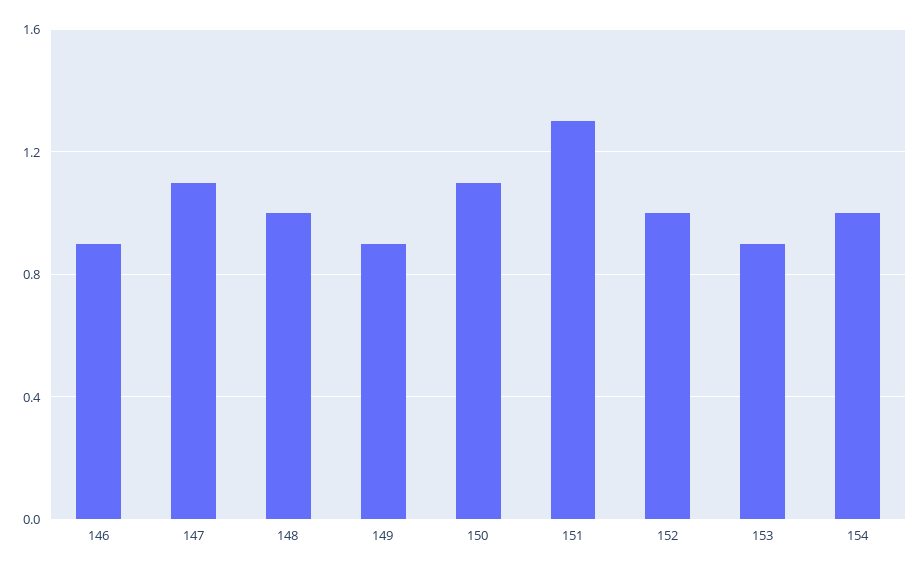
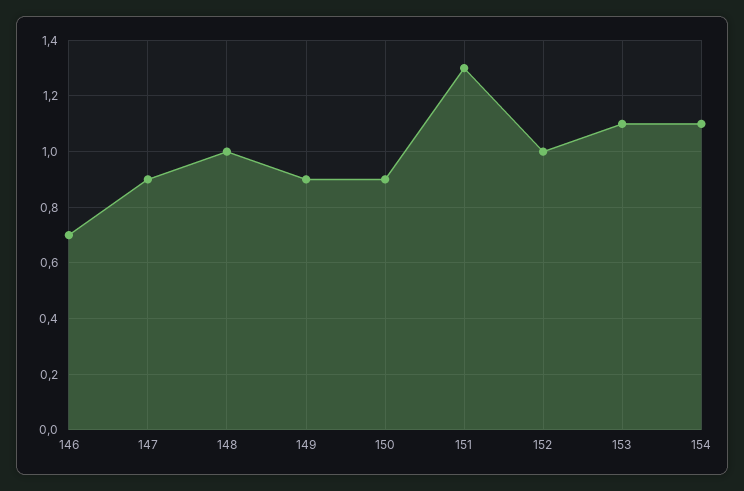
  {
-   "146": 0.9,
+   "146": 0.7,
-   "147": 1.1,
+   "147": 0.9,
    "148": 1,
    "149": 0.9,
-   "150": 1.1,
+   "150": 0.9,
    "151": 1.3,
    "152": 1,
-   "153": 0.9,
+   "153": 1.1,
-   "154": 1
+   "154": 1.1
  }

